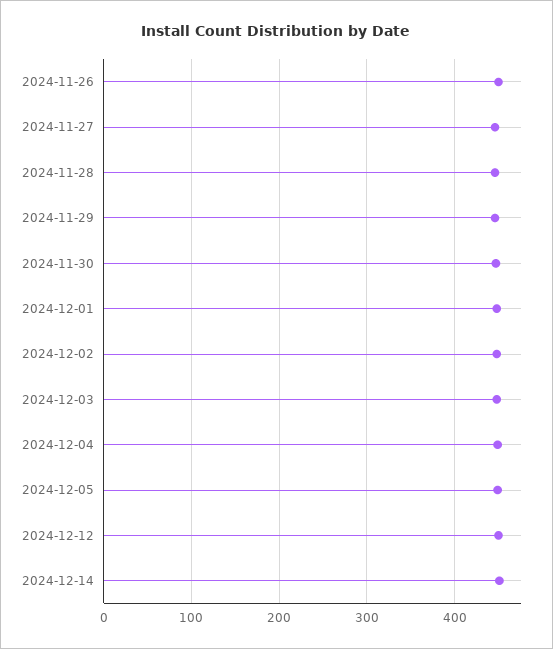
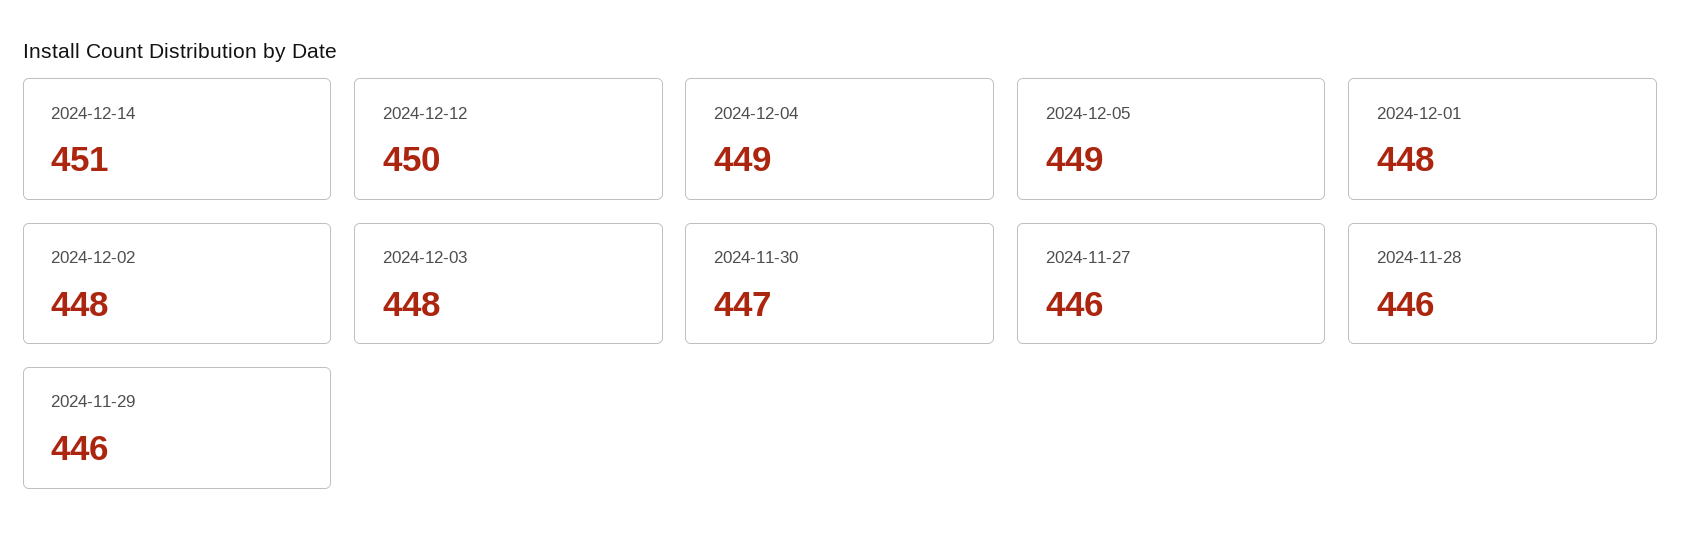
  {
-   "2024-11-26": 450,
    "2024-11-27": 446,
    "2024-11-28": 446,
    "2024-11-29": 446,
    "2024-11-30": 447,
    "2024-12-01": 448,
    "2024-12-02": 448,
    "2024-12-03": 448,
    "2024-12-04": 449,
    "2024-12-05": 449,
    "2024-12-12": 450,
    "2024-12-14": 451
  }

